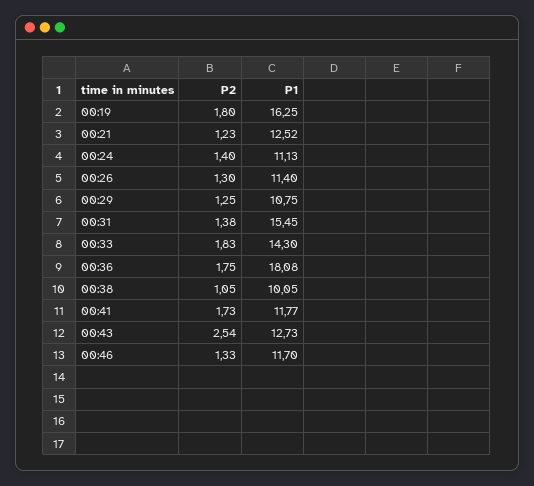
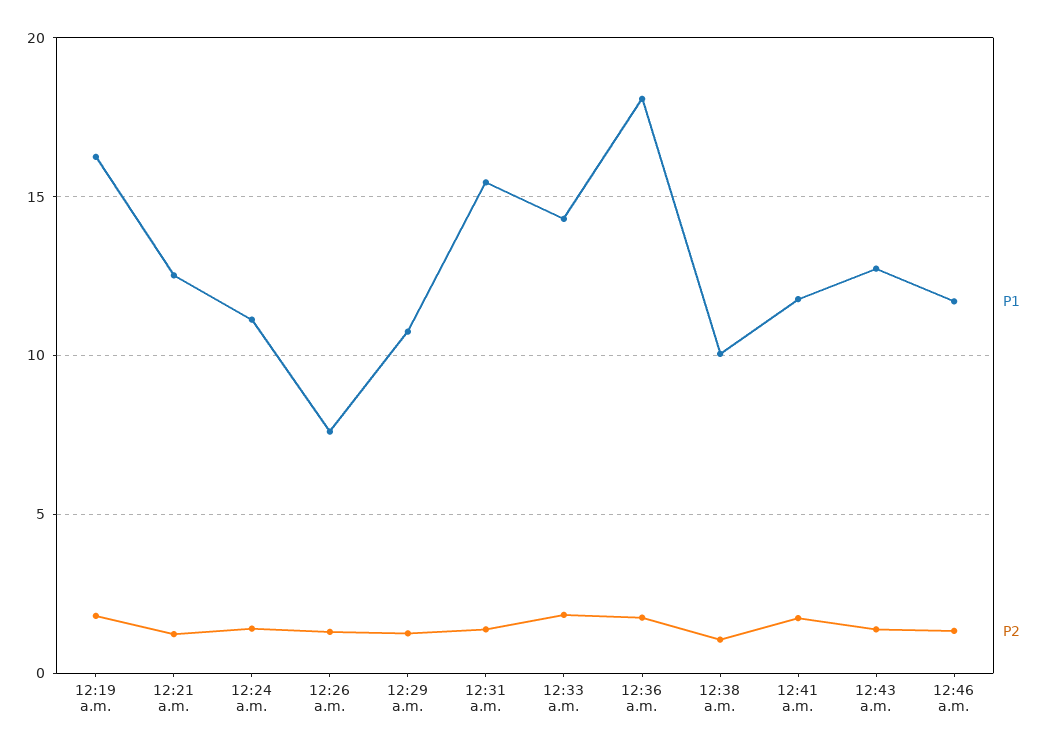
  {
    "P2": {
      "00:19": 1.8,
      "00:21": 1.23,
      "00:24": 1.4,
      "00:26": 1.3,
      "00:29": 1.25,
      "00:31": 1.38,
      "00:33": 1.83,
      "00:36": 1.75,
      "00:38": 1.05,
      "00:41": 1.73,
-     "00:43": 2.54,
+     "00:43": 1.5,
      "00:46": 1.33
    },
    "P1": {
      "00:19": 16.25,
      "00:21": 12.52,
      "00:24": 11.13,
-     "00:26": 11.4,
+     "00:26": 7.5,
      "00:29": 10.75,
      "00:31": 15.45,
      "00:33": 14.3,
      "00:36": 18.08,
      "00:38": 10.05,
      "00:41": 11.77,
      "00:43": 12.73,
      "00:46": 11.7
    }
  }

